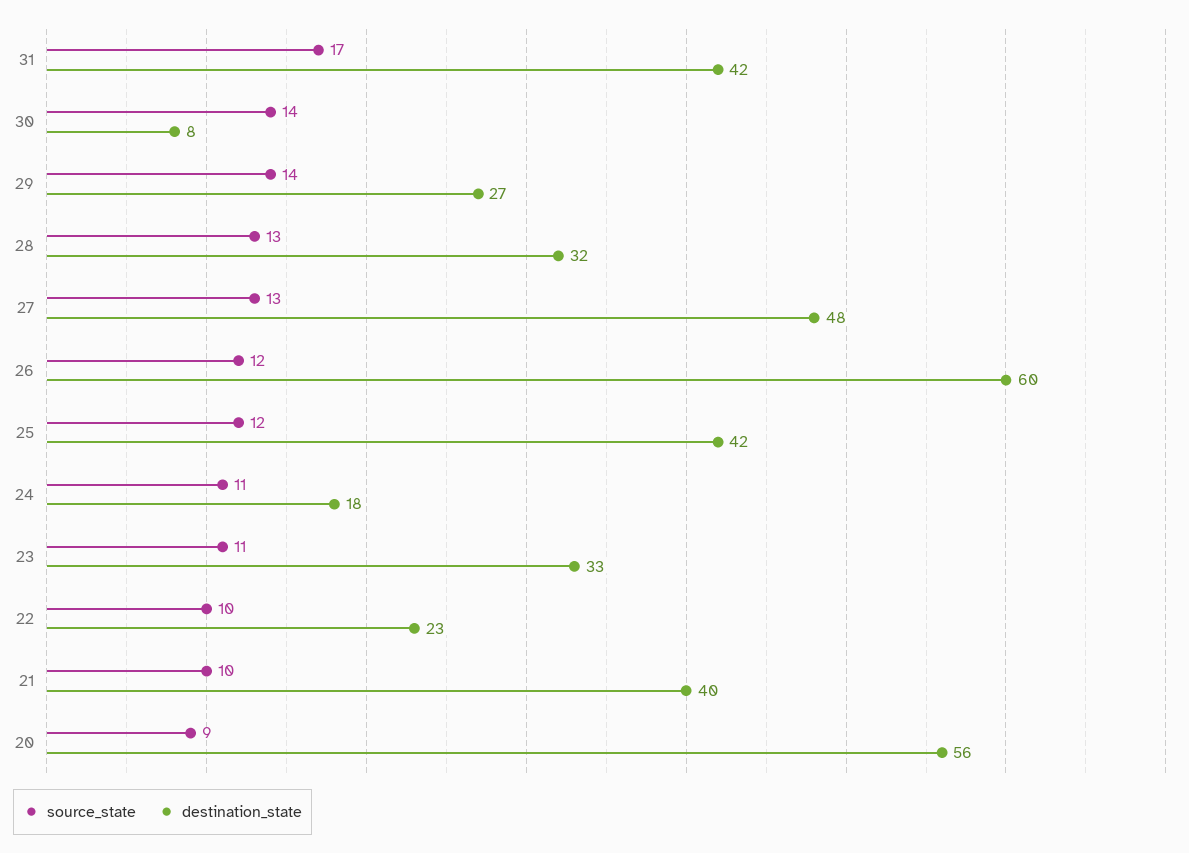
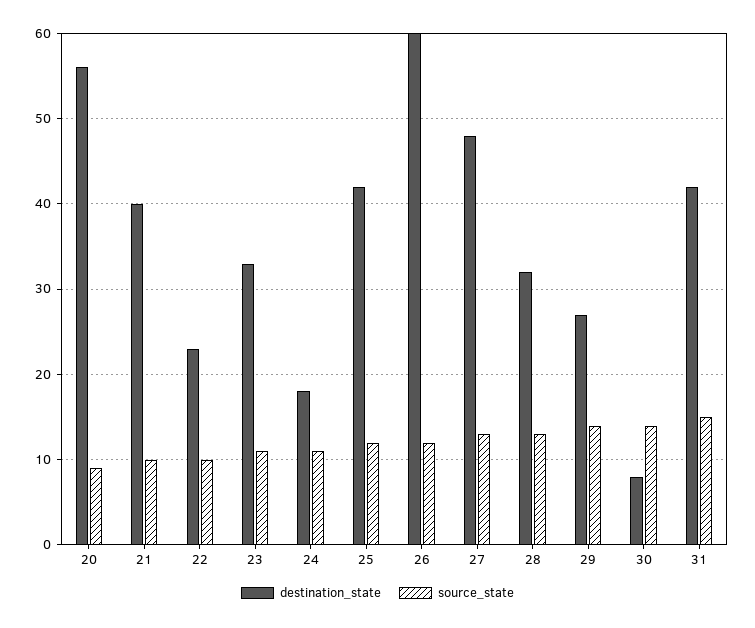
  {
    "source_state": {
-     "31": 17,
+     "31": 15,
      "30": 14,
      "29": 14,
      "28": 13,
      "27": 13,
      "26": 12,
      "25": 12,
      "24": 11,
      "23": 11,
      "22": 10,
      "21": 10,
      "20": 9
    },
    "destination_state": {
      "31": 42,
      "30": 8,
      "29": 27,
      "28": 32,
      "27": 48,
      "26": 60,
      "25": 42,
      "24": 18,
      "23": 33,
      "22": 23,
      "21": 40,
      "20": 56
    }
  }

